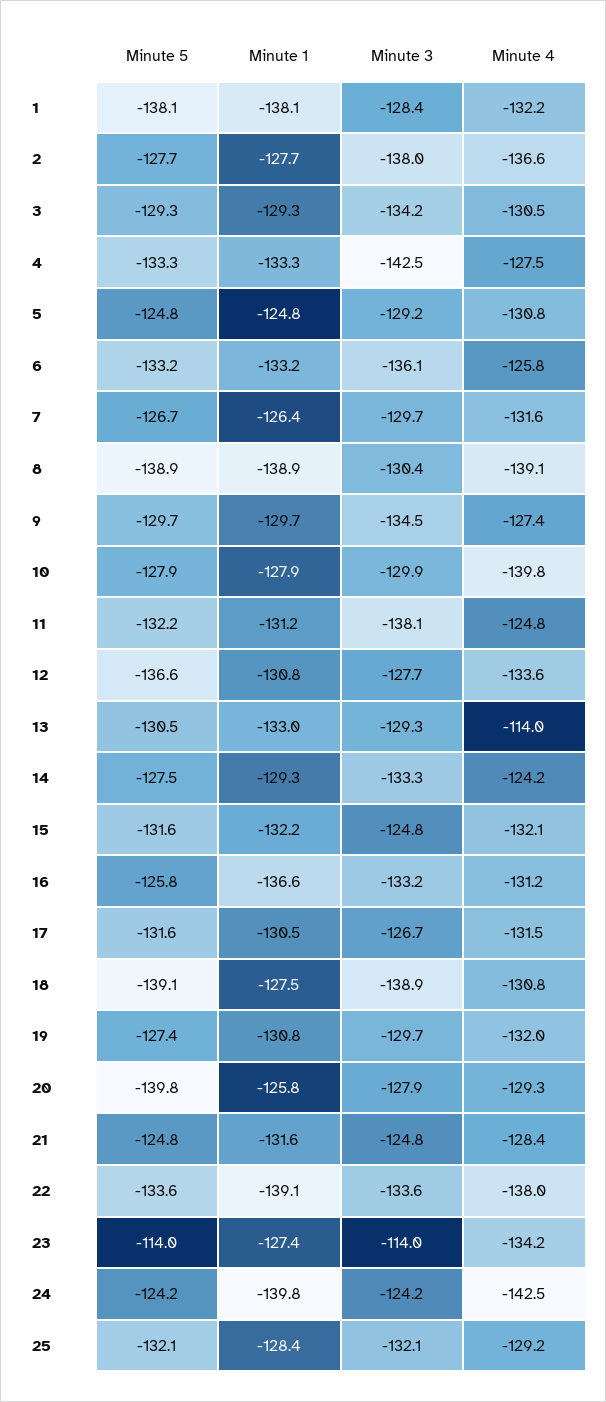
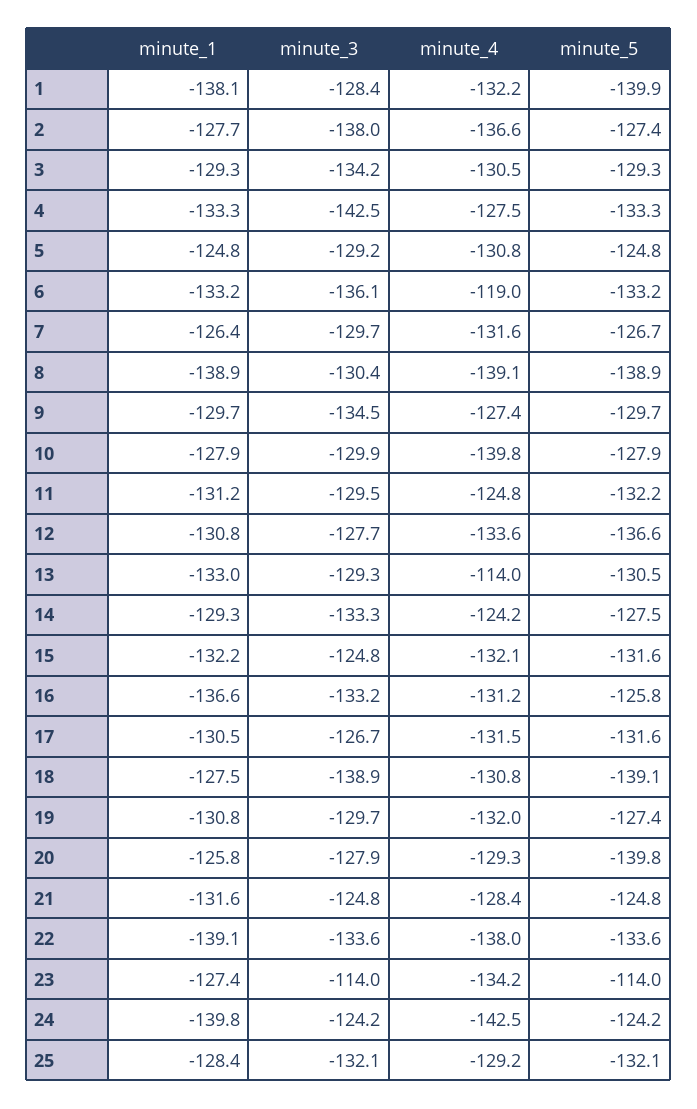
  {
    "Minute 5": {
-     "1": -138.1,
+     "1": -139.9,
-     "2": -127.7,
+     "2": -127.4,
      "3": -129.3,
      "4": -133.3,
      "5": -124.8,
      "6": -133.2,
      "7": -126.7,
      "8": -138.9,
      "9": -129.7,
      "10": -127.9,
      "11": -132.2,
      "12": -136.6,
      "13": -130.5,
      "14": -127.5,
      "15": -131.6,
      "16": -125.8,
      "17": -131.6,
      "18": -139.1,
      "19": -127.4,
      "20": -139.8,
      "21": -124.8,
      "22": -133.6,
      "23": -114,
      "24": -124.2,
      "25": -132.1
    },
    "Minute 1": {
      "1": -138.1,
      "2": -127.7,
      "3": -129.3,
      "4": -133.3,
      "5": -124.8,
      "6": -133.2,
      "7": -126.4,
      "8": -138.9,
      "9": -129.7,
      "10": -127.9,
      "11": -131.2,
      "12": -130.8,
      "13": -133,
      "14": -129.3,
      "15": -132.2,
      "16": -136.6,
      "17": -130.5,
      "18": -127.5,
      "19": -130.8,
      "20": -125.8,
      "21": -131.6,
      "22": -139.1,
      "23": -127.4,
      "24": -139.8,
      "25": -128.4
    },
    "Minute 3": {
      "1": -128.4,
      "2": -138,
      "3": -134.2,
      "4": -142.5,
      "5": -129.2,
      "6": -136.1,
      "7": -129.7,
      "8": -130.4,
      "9": -134.5,
      "10": -129.9,
-     "11": -138.1,
+     "11": -129.5,
      "12": -127.7,
      "13": -129.3,
      "14": -133.3,
      "15": -124.8,
      "16": -133.2,
      "17": -126.7,
      "18": -138.9,
      "19": -129.7,
      "20": -127.9,
      "21": -124.8,
      "22": -133.6,
      "23": -114,
      "24": -124.2,
      "25": -132.1
    },
    "Minute 4": {
      "1": -132.2,
      "2": -136.6,
      "3": -130.5,
      "4": -127.5,
      "5": -130.8,
-     "6": -125.8,
+     "6": -119,
      "7": -131.6,
      "8": -139.1,
      "9": -127.4,
      "10": -139.8,
      "11": -124.8,
      "12": -133.6,
      "13": -114,
      "14": -124.2,
      "15": -132.1,
      "16": -131.2,
      "17": -131.5,
      "18": -130.8,
      "19": -132,
      "20": -129.3,
      "21": -128.4,
      "22": -138,
      "23": -134.2,
      "24": -142.5,
      "25": -129.2
    }
  }

